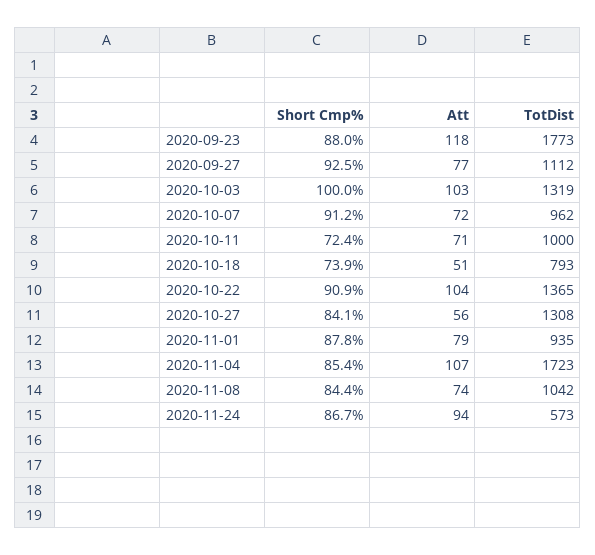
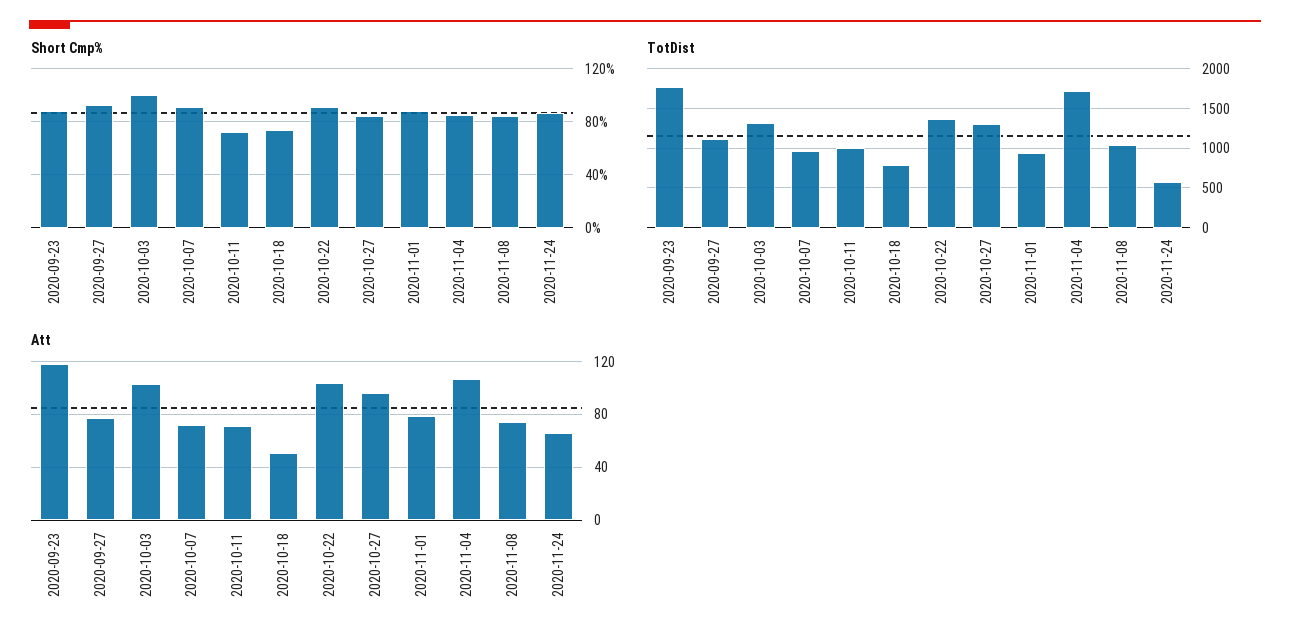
  {
    "Short Cmp%": {
      "2020-09-23": 88,
      "2020-09-27": 92.5,
      "2020-10-03": 100,
      "2020-10-07": 91.2,
      "2020-10-11": 72.4,
      "2020-10-18": 73.9,
      "2020-10-22": 90.9,
      "2020-10-27": 84.1,
      "2020-11-01": 87.8,
      "2020-11-04": 85.4,
      "2020-11-08": 84.4,
      "2020-11-24": 86.7
    },
    "Att": {
      "2020-09-23": 118,
      "2020-09-27": 77,
      "2020-10-03": 103,
      "2020-10-07": 72,
      "2020-10-11": 71,
      "2020-10-18": 51,
      "2020-10-22": 104,
-     "2020-10-27": 56,
+     "2020-10-27": 95,
      "2020-11-01": 79,
      "2020-11-04": 107,
      "2020-11-08": 74,
-     "2020-11-24": 94
+     "2020-11-24": 65
    },
    "TotDist": {
      "2020-09-23": 1773,
      "2020-09-27": 1112,
      "2020-10-03": 1319,
      "2020-10-07": 962,
      "2020-10-11": 1000,
      "2020-10-18": 793,
      "2020-10-22": 1365,
      "2020-10-27": 1308,
      "2020-11-01": 935,
      "2020-11-04": 1723,
      "2020-11-08": 1042,
      "2020-11-24": 573
    }
  }

